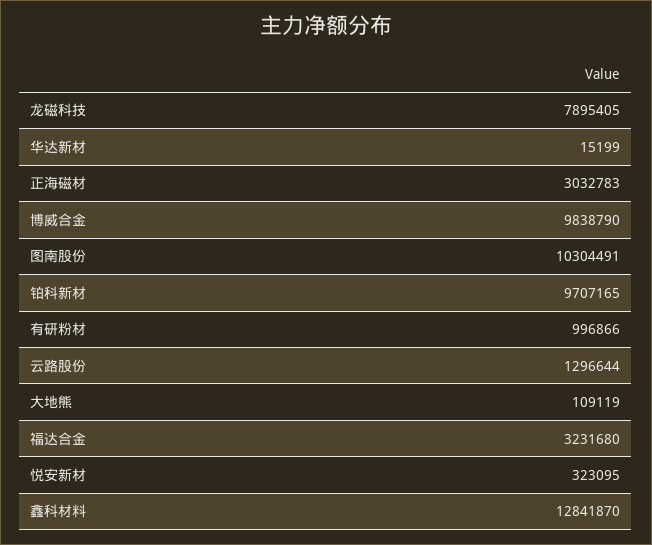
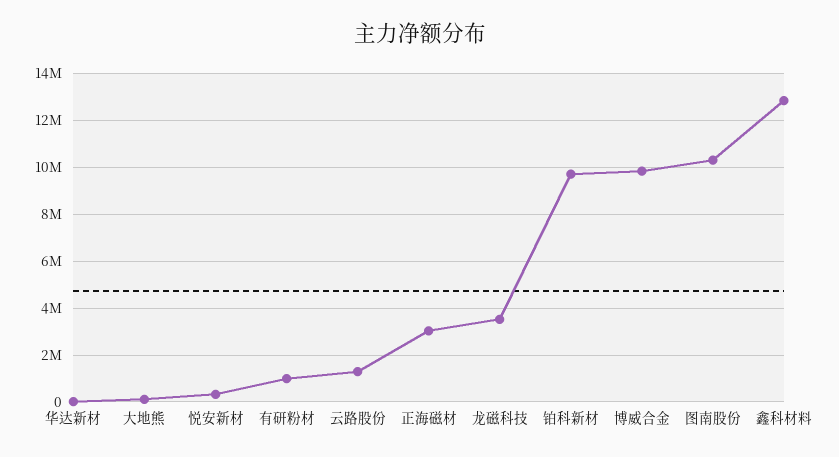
  {
-   "龙磁科技": 7895405,
+   "龙磁科技": 3500000,
    "华达新材": 15199,
    "正海磁材": 3032783,
    "博威合金": 9838790,
    "图南股份": 10304491,
    "铂科新材": 9707165,
    "有研粉材": 996866,
    "云路股份": 1296644,
    "大地熊": 109119,
-   "福达合金": 3231680,
    "悦安新材": 323095,
    "鑫科材料": 12841870
  }

